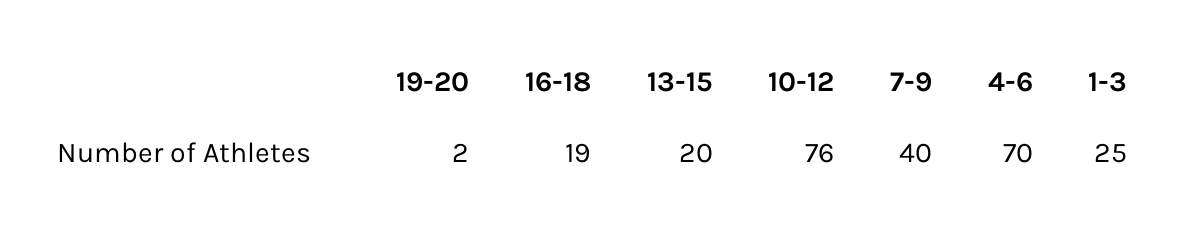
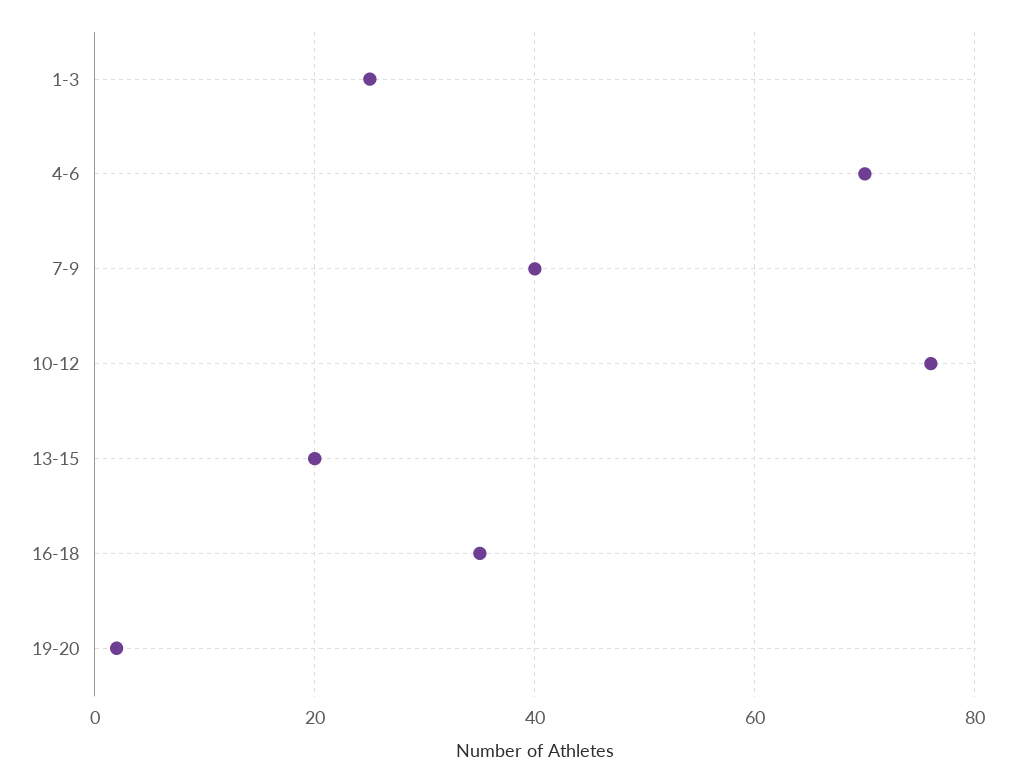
  {
    "19-20": 2,
-   "16-18": 19,
+   "16-18": 35,
    "13-15": 20,
    "10-12": 76,
    "7-9": 40,
    "4-6": 70,
    "1-3": 25
  }

